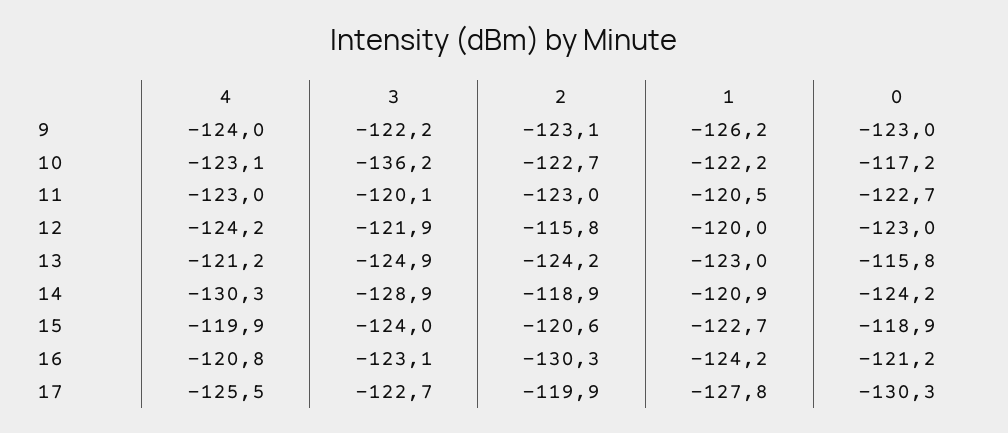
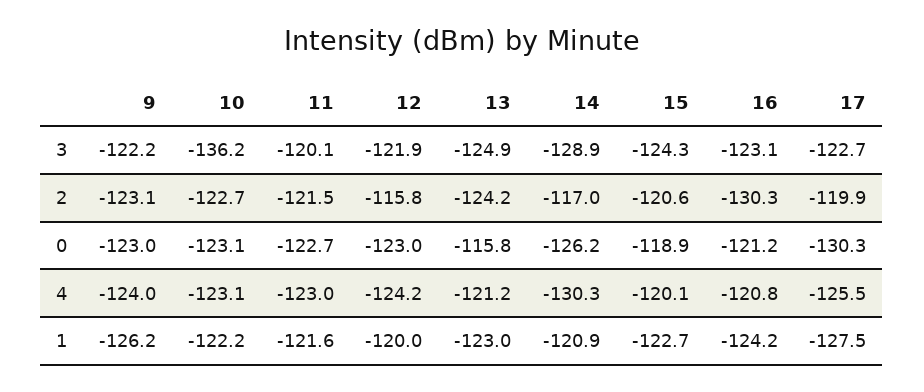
  {
    "4": {
      "9": -124,
      "10": -123.1,
      "11": -123,
      "12": -124.2,
      "13": -121.2,
      "14": -130.3,
-     "15": -119.9,
+     "15": -120.1,
      "16": -120.8,
      "17": -125.5
    },
    "3": {
      "9": -122.2,
      "10": -136.2,
      "11": -120.1,
      "12": -121.9,
      "13": -124.9,
      "14": -128.9,
-     "15": -124,
+     "15": -124.3,
      "16": -123.1,
      "17": -122.7
    },
    "2": {
      "9": -123.1,
      "10": -122.7,
-     "11": -123,
+     "11": -121.5,
      "12": -115.8,
      "13": -124.2,
-     "14": -118.9,
+     "14": -117,
      "15": -120.6,
      "16": -130.3,
      "17": -119.9
    },
    "1": {
      "9": -126.2,
      "10": -122.2,
-     "11": -120.5,
+     "11": -121.6,
      "12": -120,
      "13": -123,
      "14": -120.9,
      "15": -122.7,
      "16": -124.2,
-     "17": -127.8
+     "17": -127.5
    },
    "0": {
      "9": -123,
-     "10": -117.2,
+     "10": -123.1,
      "11": -122.7,
      "12": -123,
      "13": -115.8,
-     "14": -124.2,
+     "14": -126.2,
      "15": -118.9,
      "16": -121.2,
      "17": -130.3
    }
  }

